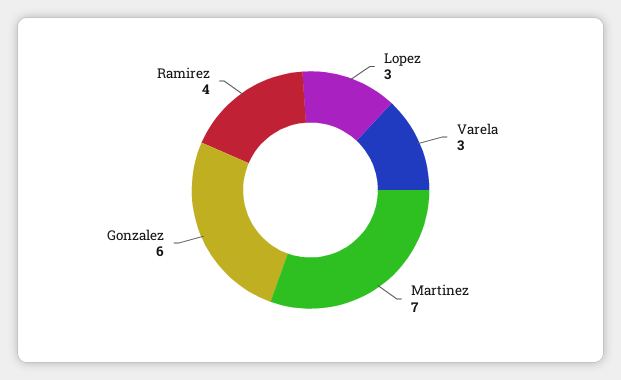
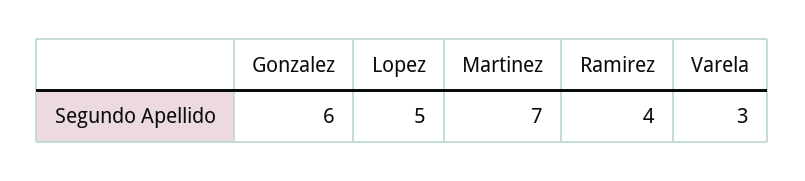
  {
-   "Lopez": 3,
+   "Lopez": 5,
    "Varela": 3,
    "Martinez": 7,
    "Gonzalez": 6,
    "Ramirez": 4
  }

